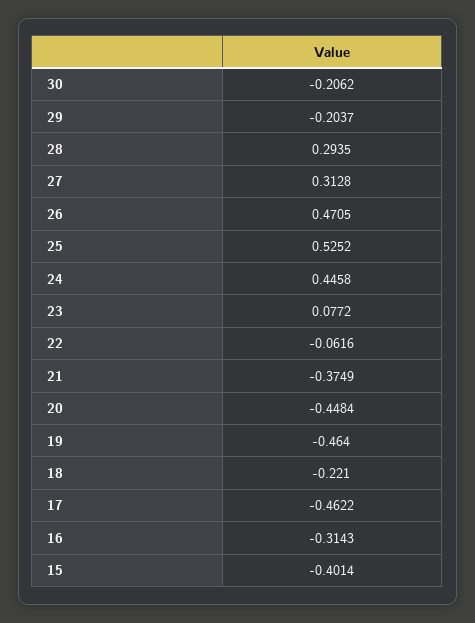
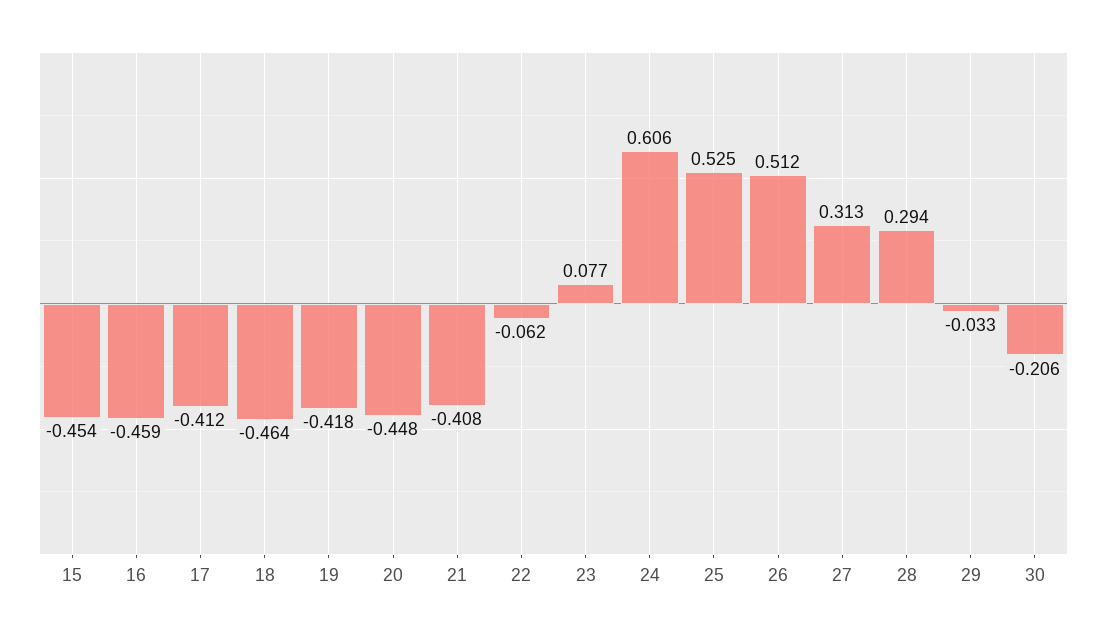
  {
    "30": -0.2062,
-   "29": -0.2037,
+   "29": -0.033,
    "28": 0.2935,
    "27": 0.3128,
-   "26": 0.4705,
+   "26": 0.512,
    "25": 0.5252,
-   "24": 0.4458,
+   "24": 0.606,
    "23": 0.0772,
    "22": -0.0616,
-   "21": -0.3749,
+   "21": -0.408,
    "20": -0.4484,
-   "19": -0.464,
+   "19": -0.418,
-   "18": -0.221,
+   "18": -0.464,
-   "17": -0.4622,
+   "17": -0.412,
-   "16": -0.3143,
+   "16": -0.459,
-   "15": -0.4014
+   "15": -0.454
  }

